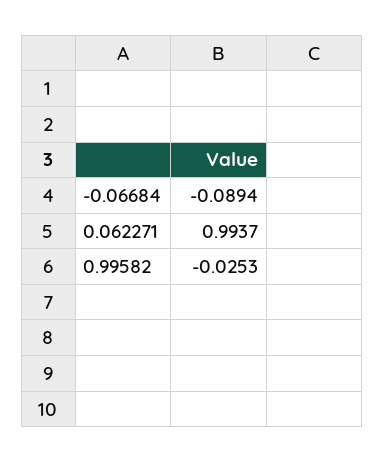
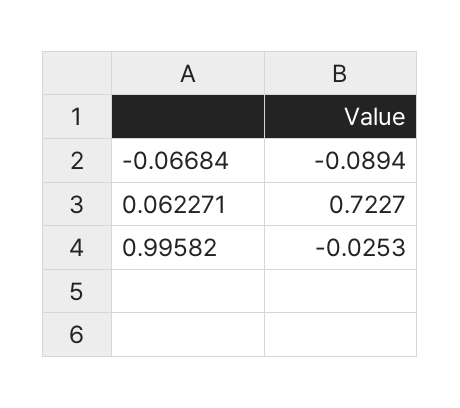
  {
    "-0.06684": -0.0894,
-   "0.062271": 0.9937,
+   "0.062271": 0.7227,
    "0.99582": -0.0253
  }

